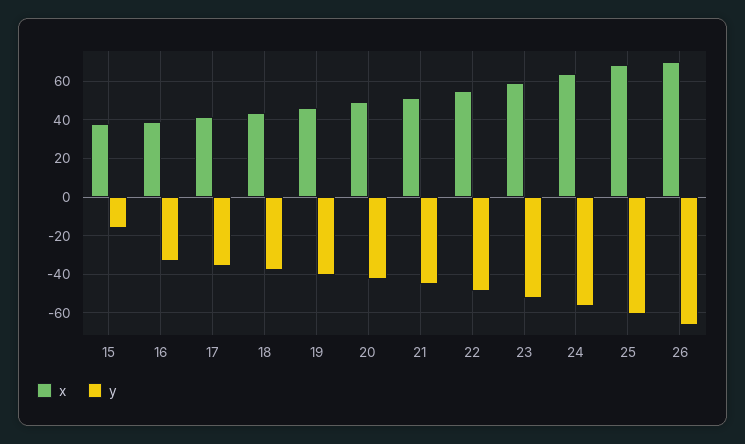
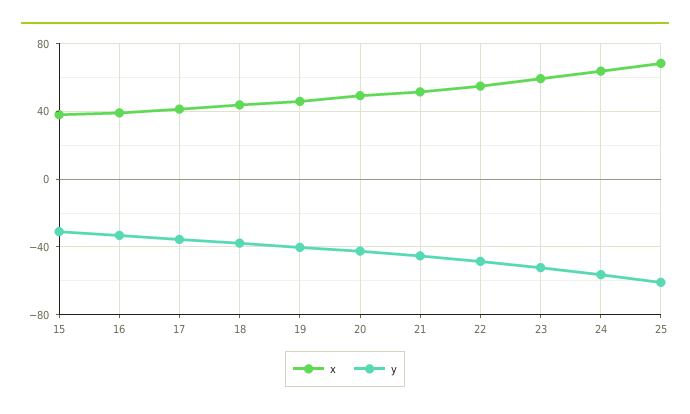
  {
    "x": {
      "15": 40,
      "16": 40,
      "17": 40,
      "18": 45,
      "19": 45,
      "20": 50,
      "21": 50,
      "22": 55,
      "23": 60,
      "24": 65,
-     "25": 70,
+     "25": 70
-     "26": 70
    },
    "y": {
-     "15": -15,
+     "15": -30,
      "16": -35,
      "17": -35,
      "18": -40,
      "19": -40,
      "20": -40,
      "21": -45,
      "22": -50,
      "23": -50,
      "24": -55,
-     "25": -60,
+     "25": -60
-     "26": -65
    }
  }

